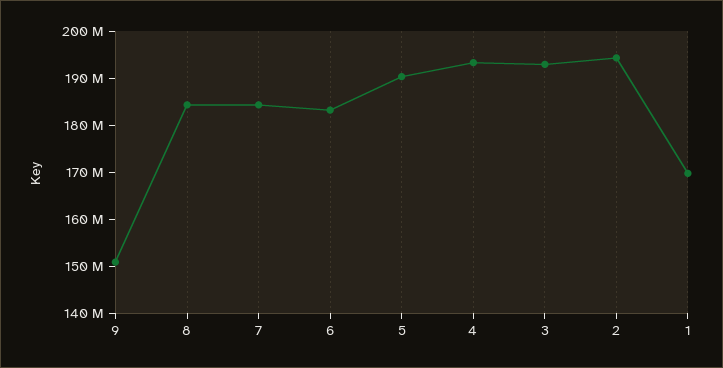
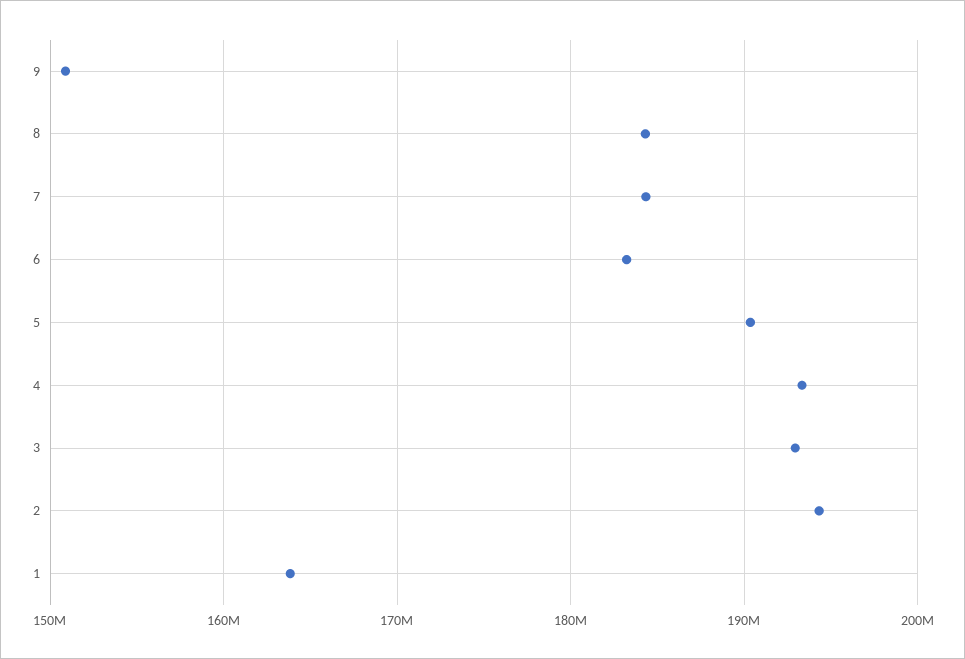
  {
    "9": 151000000,
    "8": 184000000,
    "7": 184000000,
    "6": 183000000,
    "5": 190000000,
    "4": 193000000,
    "3": 193000000,
    "2": 194000000,
-   "1": 170000000
+   "1": 164000000
  }

